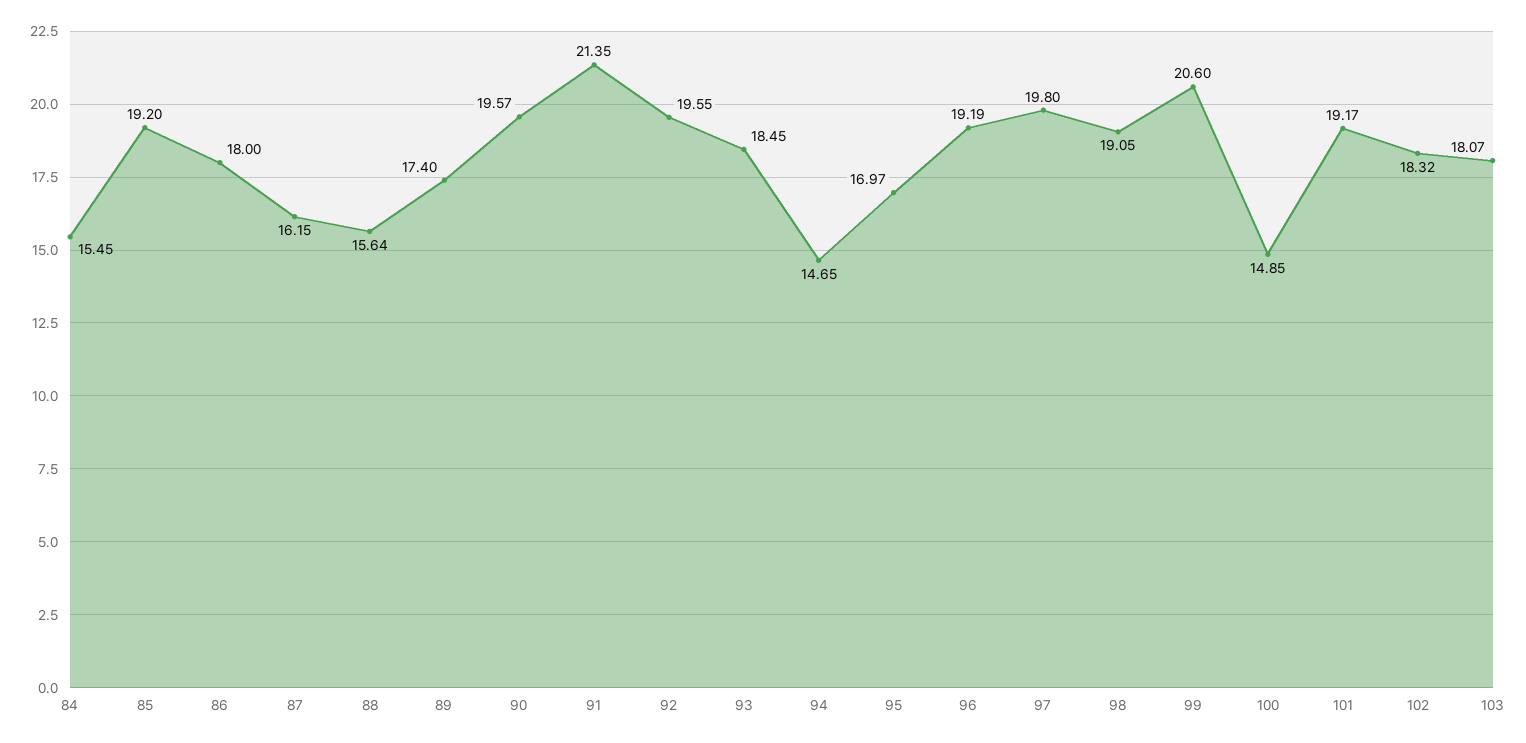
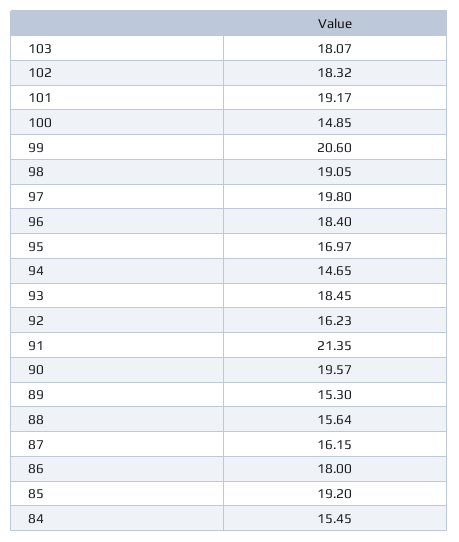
  {
    "84": 15.45,
    "85": 19.2,
    "86": 18,
    "87": 16.15,
    "88": 15.64,
-   "89": 17.4,
+   "89": 15.3,
    "90": 19.57,
    "91": 21.35,
-   "92": 19.55,
+   "92": 16.23,
    "93": 18.45,
    "94": 14.65,
    "95": 16.97,
-   "96": 19.19,
+   "96": 18.4,
    "97": 19.8,
    "98": 19.05,
    "99": 20.6,
    "100": 14.85,
    "101": 19.17,
    "102": 18.32,
    "103": 18.07
  }

